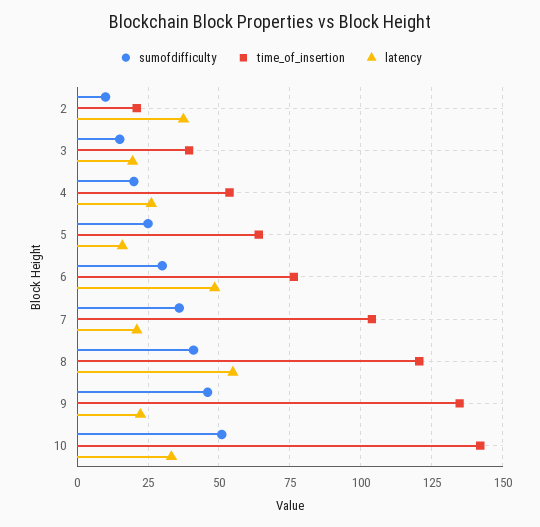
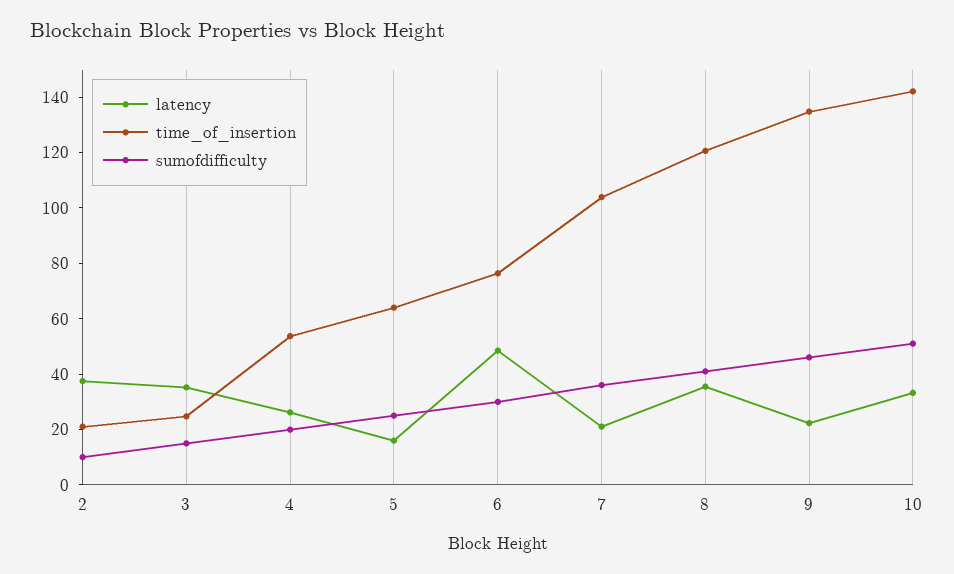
  {
    "sumofdifficulty": {
      "2": 10,
      "3": 15,
      "4": 20,
      "5": 25,
      "6": 30,
      "7": 35,
      "8": 40,
      "9": 45,
      "10": 50
    },
    "time_of_insertion": {
      "2": 20,
-     "3": 40,
+     "3": 25,
      "4": 52.5,
      "5": 65,
      "6": 77.5,
      "7": 105,
      "8": 120,
      "9": 135,
      "10": 142.5
    },
    "latency": {
      "2": 37.5,
-     "3": 20,
+     "3": 35,
      "4": 25,
      "5": 15,
      "6": 47.5,
      "7": 20,
-     "8": 55,
+     "8": 35,
      "9": 22.5,
      "10": 32.5
    }
  }

